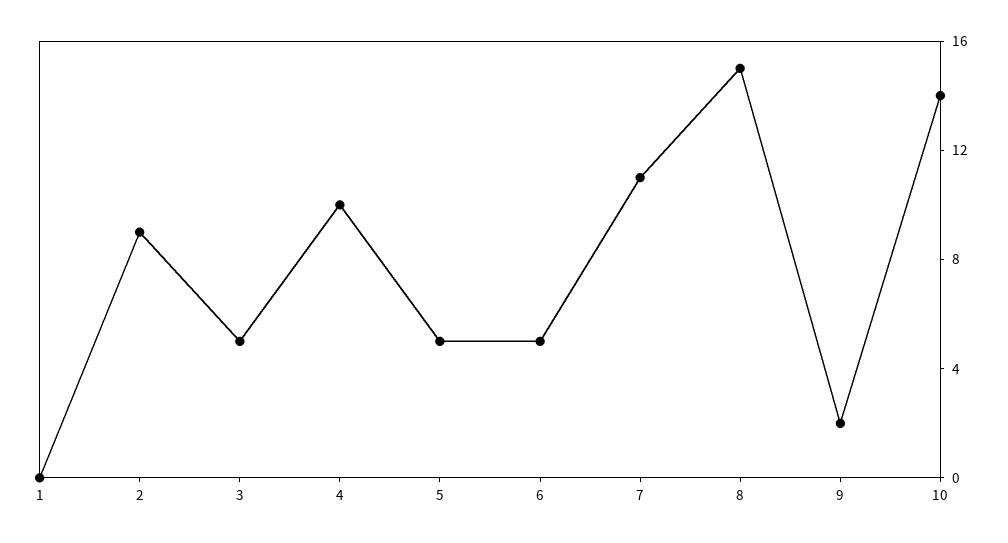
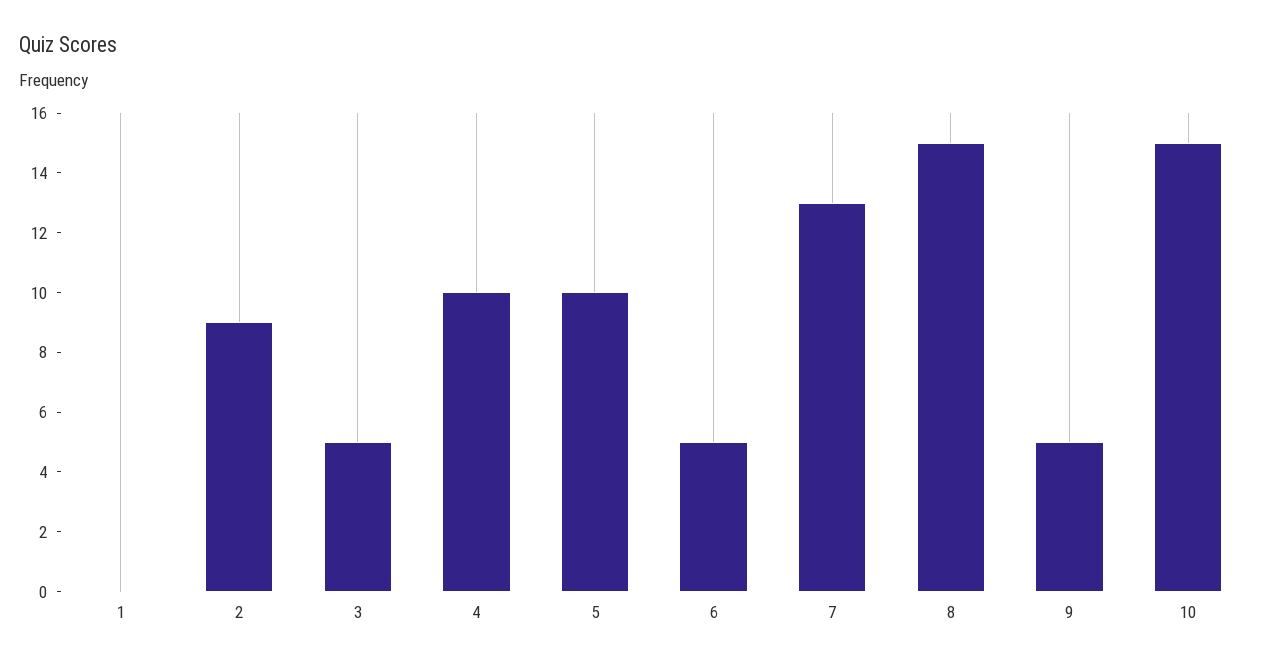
  {
    "1": 0,
    "2": 9,
    "3": 5,
    "4": 10,
-   "5": 5,
+   "5": 10,
    "6": 5,
-   "7": 11,
+   "7": 13,
    "8": 15,
-   "9": 2,
+   "9": 5,
-   "10": 14
+   "10": 15
  }

